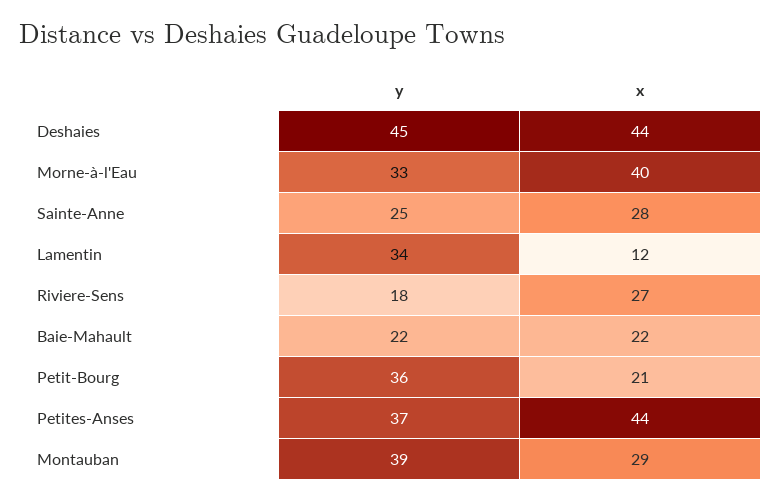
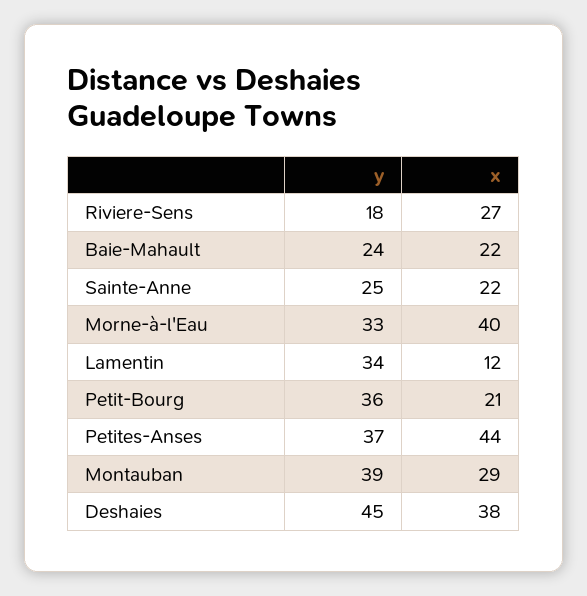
  {
    "y": {
      "Deshaies": 45,
      "Morne-à-l'Eau": 33,
      "Sainte-Anne": 25,
      "Lamentin": 34,
      "Riviere-Sens": 18,
-     "Baie-Mahault": 22,
+     "Baie-Mahault": 24,
      "Petit-Bourg": 36,
      "Petites-Anses": 37,
      "Montauban": 39
    },
    "x": {
-     "Deshaies": 44,
+     "Deshaies": 38,
      "Morne-à-l'Eau": 40,
-     "Sainte-Anne": 28,
+     "Sainte-Anne": 22,
      "Lamentin": 12,
      "Riviere-Sens": 27,
      "Baie-Mahault": 22,
      "Petit-Bourg": 21,
      "Petites-Anses": 44,
      "Montauban": 29
    }
  }

